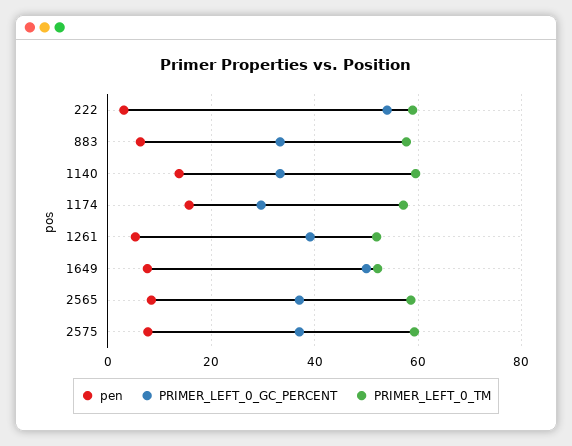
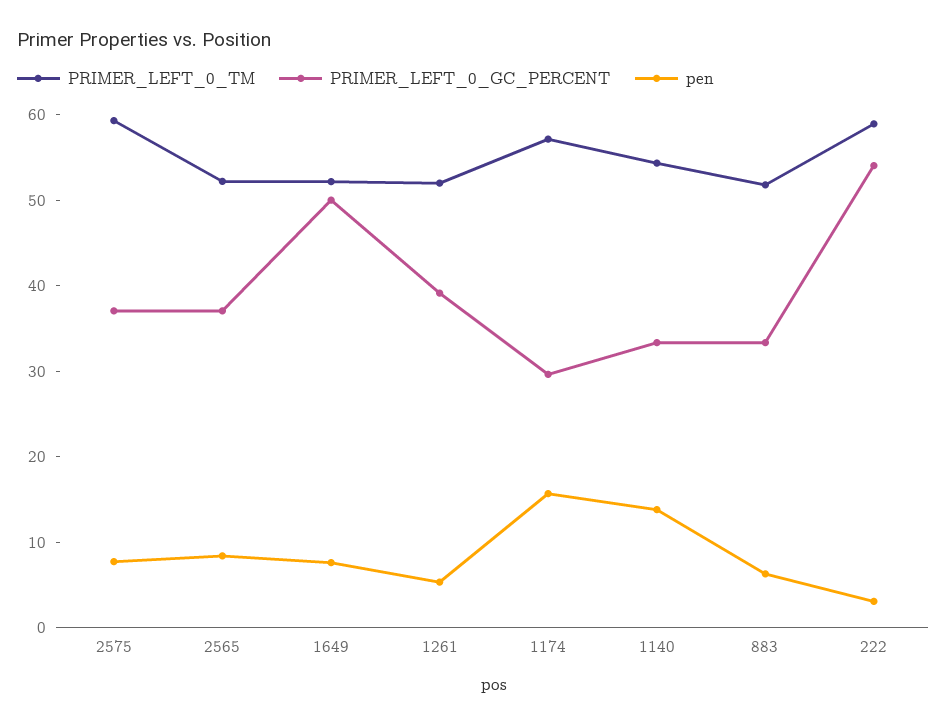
  {
    "pen": {
      "222": 4,
      "883": 6,
      "1140": 14,
      "1174": 16,
      "1261": 6,
      "1649": 8,
      "2565": 8,
      "2575": 8
    },
    "PRIMER_LEFT_0_GC_PERCENT": {
      "222": 54,
      "883": 34,
      "1140": 34,
      "1174": 30,
      "1261": 40,
      "1649": 50,
      "2565": 38,
      "2575": 38
    },
    "PRIMER_LEFT_0_TM": {
      "222": 58,
-     "883": 58,
+     "883": 52,
-     "1140": 60,
+     "1140": 54,
      "1174": 58,
      "1261": 52,
      "1649": 52,
-     "2565": 58,
+     "2565": 52,
      "2575": 60
    }
  }

